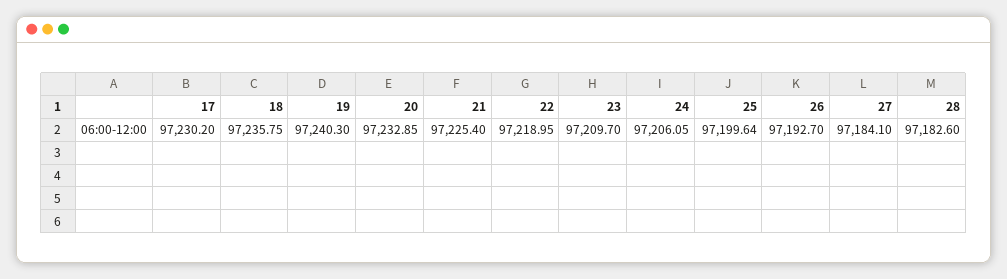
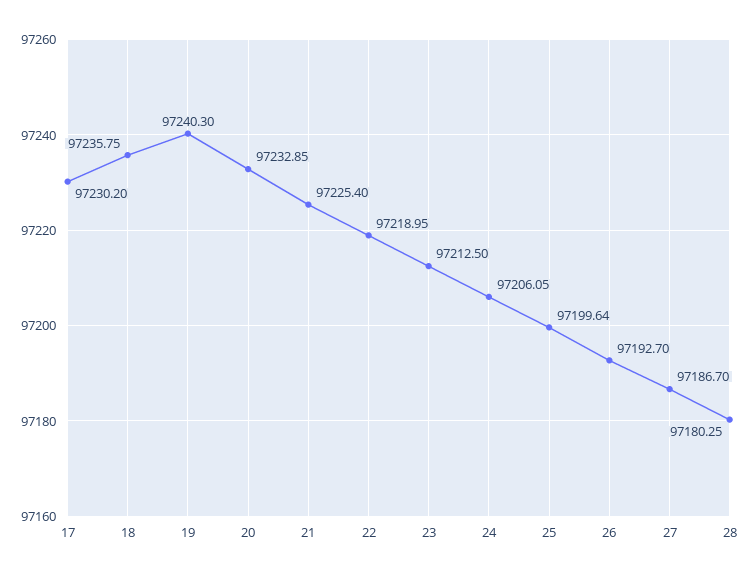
  {
    "17": 97230.2,
    "18": 97235.75,
    "19": 97240.3,
    "20": 97232.85,
    "21": 97225.4,
    "22": 97218.95,
-   "23": 97209.7,
+   "23": 97212.5,
    "24": 97206.05,
    "25": 97199.64,
    "26": 97192.7,
-   "27": 97184.1,
+   "27": 97186.7,
-   "28": 97182.6
+   "28": 97180.25
  }

